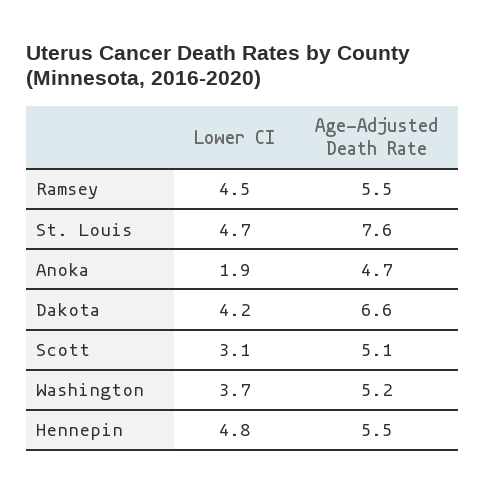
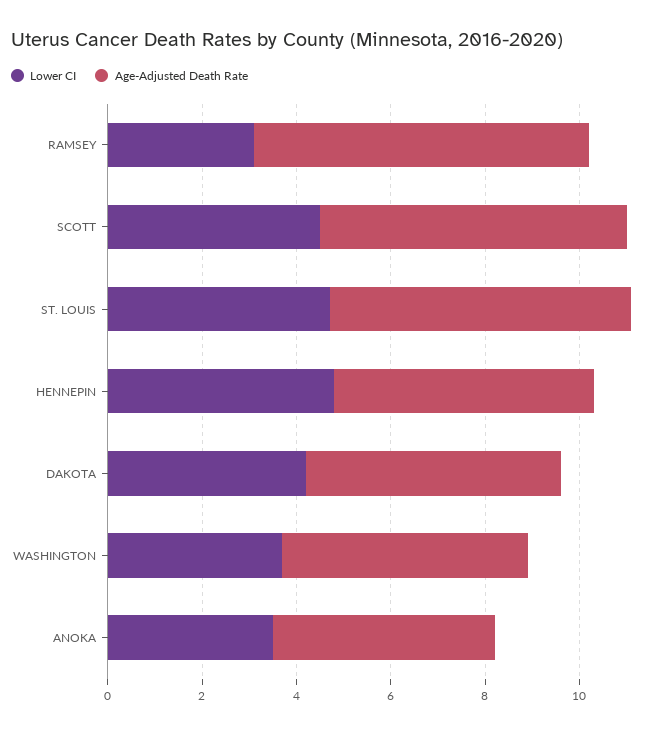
  {
    "Lower CI": {
-     "Ramsey": 4.5,
+     "Ramsey": 3,
      "St. Louis": 4.7,
-     "Anoka": 1.9,
+     "Anoka": 3.5,
      "Dakota": 4.2,
-     "Scott": 3.1,
+     "Scott": 4.5,
      "Washington": 3.7,
      "Hennepin": 4.8
    },
    "Age-Adjusted Death Rate": {
-     "Ramsey": 5.5,
+     "Ramsey": 7,
-     "St. Louis": 7.6,
+     "St. Louis": 6.5,
      "Anoka": 4.7,
-     "Dakota": 6.6,
+     "Dakota": 5.5,
-     "Scott": 5.1,
+     "Scott": 6.5,
      "Washington": 5.2,
      "Hennepin": 5.5
    }
  }

